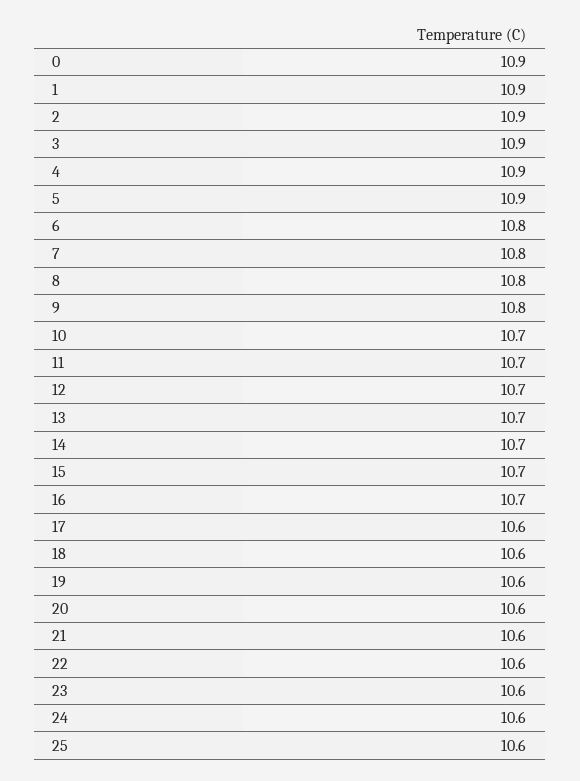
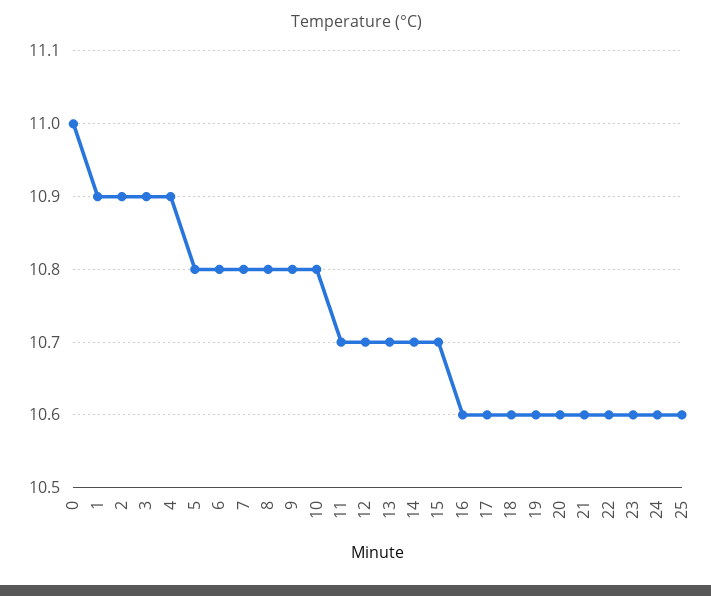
  {
-   "0": 10.9,
+   "0": 11,
    "1": 10.9,
    "2": 10.9,
    "3": 10.9,
    "4": 10.9,
-   "5": 10.9,
+   "5": 10.8,
    "6": 10.8,
    "7": 10.8,
    "8": 10.8,
    "9": 10.8,
-   "10": 10.7,
+   "10": 10.8,
    "11": 10.7,
    "12": 10.7,
    "13": 10.7,
    "14": 10.7,
    "15": 10.7,
-   "16": 10.7,
+   "16": 10.6,
    "17": 10.6,
    "18": 10.6,
    "19": 10.6,
    "20": 10.6,
    "21": 10.6,
    "22": 10.6,
    "23": 10.6,
    "24": 10.6,
    "25": 10.6
  }

